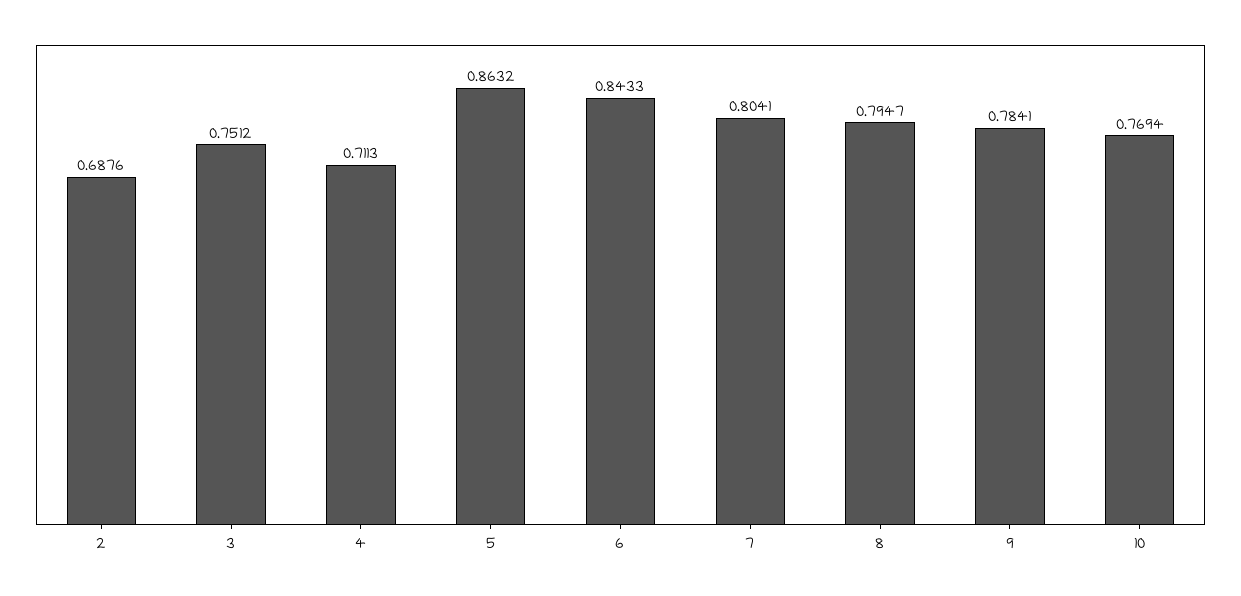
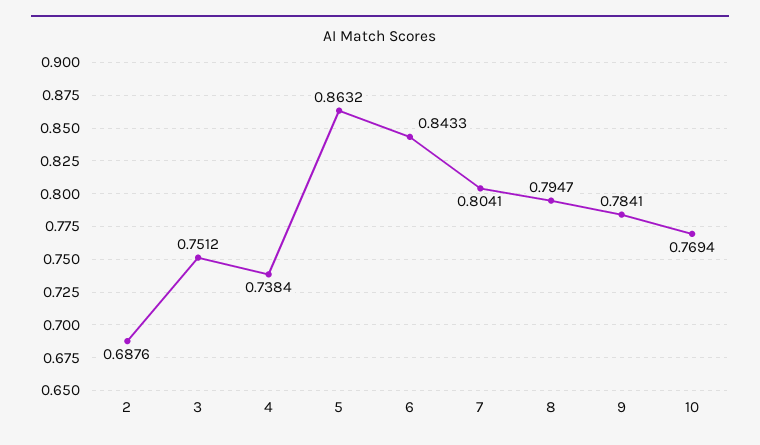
  {
    "2": 0.6876,
    "3": 0.7512,
-   "4": 0.7113,
+   "4": 0.7384,
    "5": 0.8632,
    "6": 0.8433,
    "7": 0.8041,
    "8": 0.7947,
    "9": 0.7841,
    "10": 0.7694
  }

